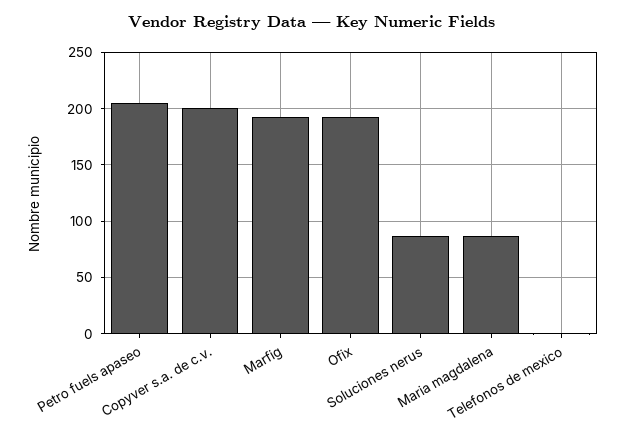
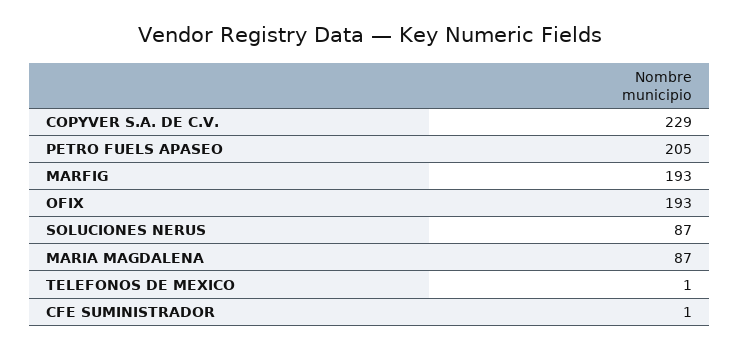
  {
    "Petro fuels apaseo": 205,
-   "Copyver s.a. de c.v.": 200,
+   "Copyver s.a. de c.v.": 229,
    "Marfig": 193,
    "Ofix": 193,
    "Soluciones nerus": 87,
    "Maria magdalena": 87,
-   "Telefonos de mexico": 1
+   "Telefonos de mexico": 1,
+   "CFE SUMINISTRADOR": 1
  }

